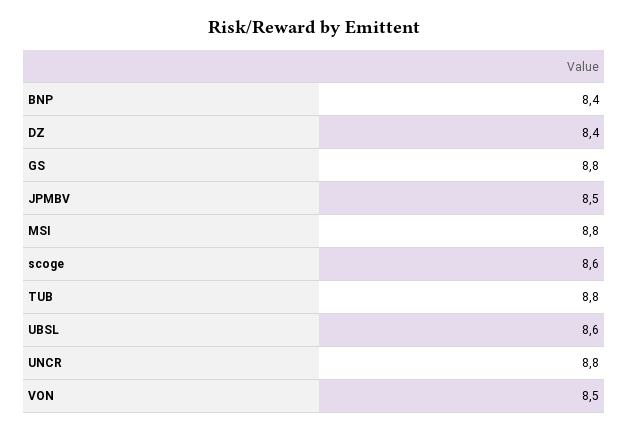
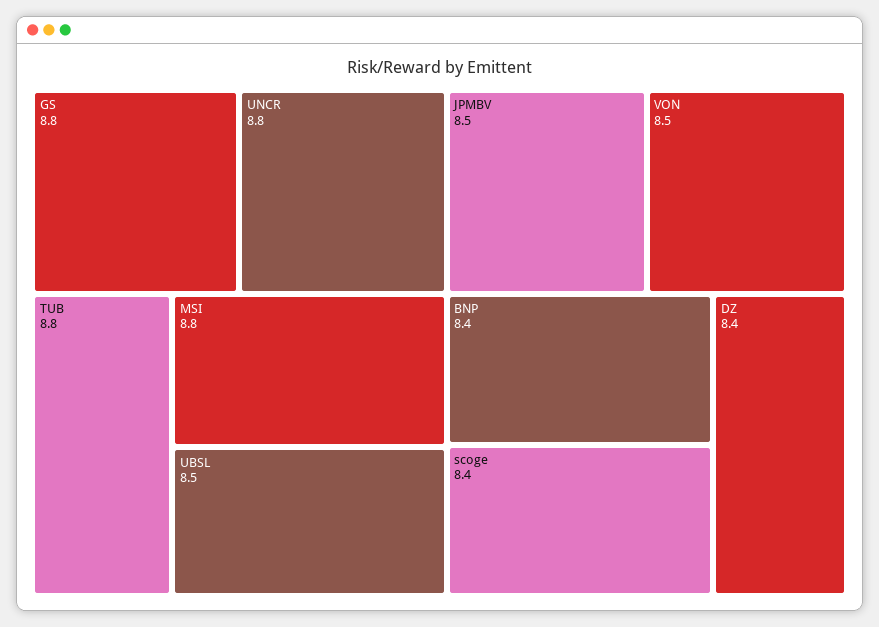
  {
    "BNP": 8.4,
    "DZ": 8.4,
    "GS": 8.8,
    "JPMBV": 8.5,
    "MSI": 8.8,
-   "scoge": 8.6,
+   "scoge": 8.4,
    "TUB": 8.8,
-   "UBSL": 8.6,
+   "UBSL": 8.5,
    "UNCR": 8.8,
    "VON": 8.5
  }

